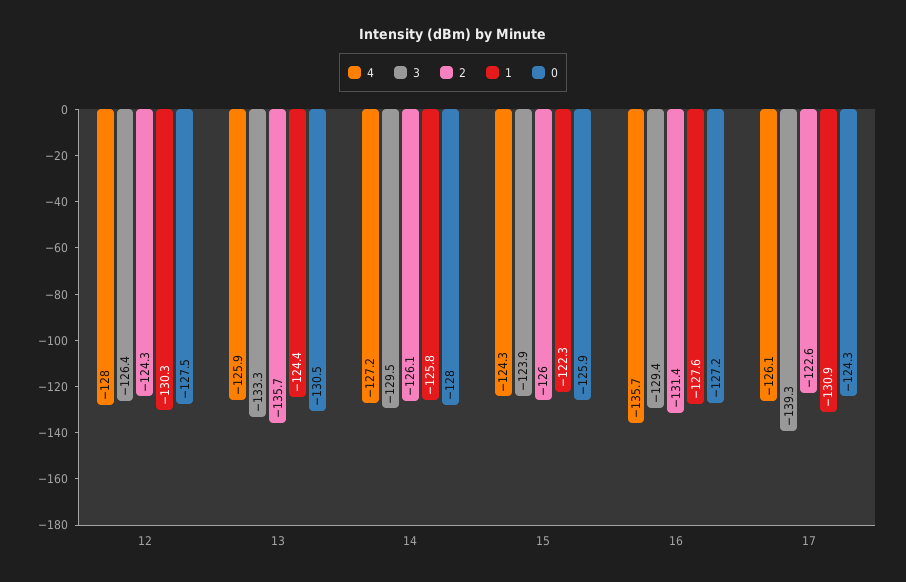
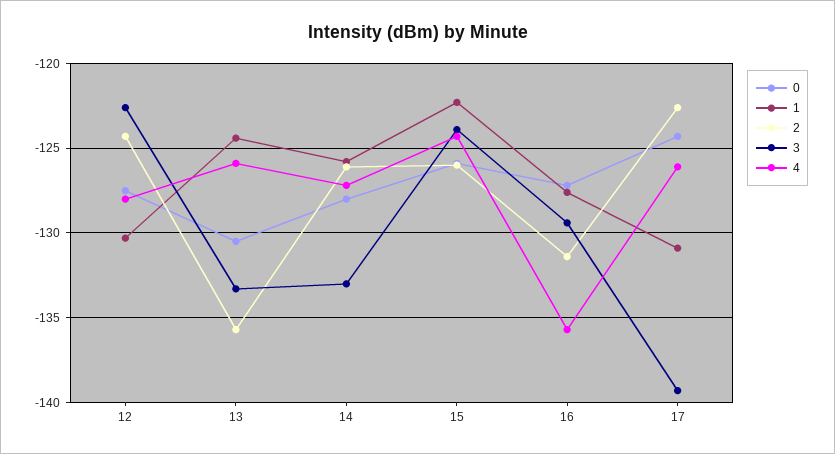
  {
    "4": {
      "12": -128,
      "13": -125.9,
      "14": -127.2,
      "15": -124.3,
      "16": -135.7,
      "17": -126.1
    },
    "3": {
-     "12": -126.4,
+     "12": -122.5,
      "13": -133.3,
-     "14": -129.5,
+     "14": -133,
      "15": -123.9,
      "16": -129.4,
      "17": -139.3
    },
    "2": {
      "12": -124.3,
      "13": -135.7,
      "14": -126.1,
      "15": -126,
      "16": -131.4,
      "17": -122.6
    },
    "1": {
      "12": -130.3,
      "13": -124.4,
      "14": -125.8,
      "15": -122.3,
      "16": -127.6,
      "17": -130.9
    },
    "0": {
      "12": -127.5,
      "13": -130.5,
      "14": -128,
      "15": -125.9,
      "16": -127.2,
      "17": -124.3
    }
  }

